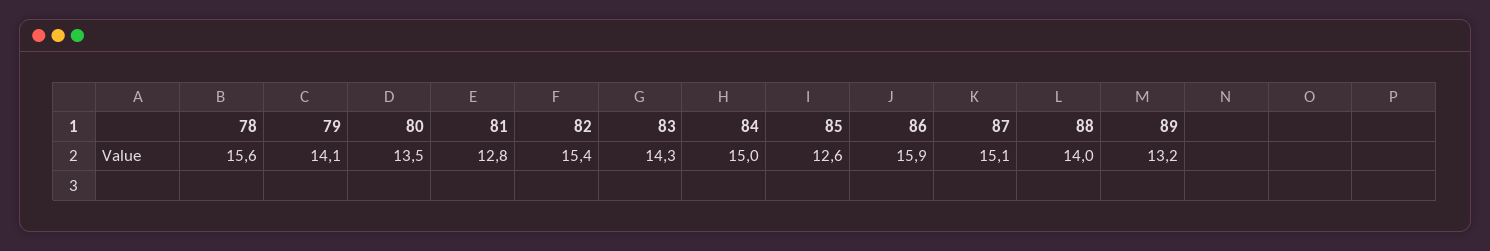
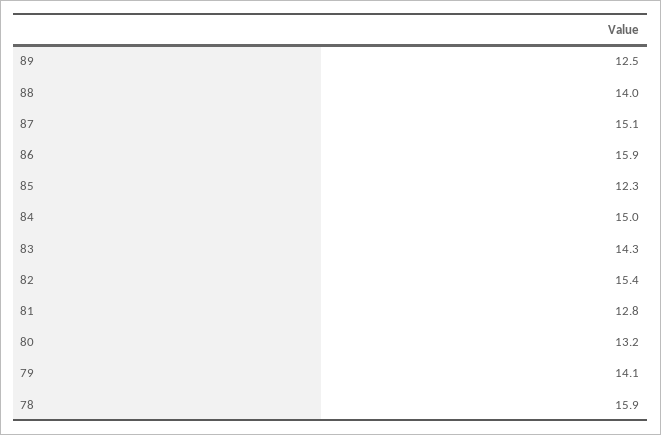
  {
-   "78": 15.6,
+   "78": 15.9,
    "79": 14.1,
-   "80": 13.5,
+   "80": 13.2,
    "81": 12.8,
    "82": 15.4,
    "83": 14.3,
    "84": 15,
-   "85": 12.6,
+   "85": 12.3,
    "86": 15.9,
    "87": 15.1,
    "88": 14,
-   "89": 13.2
+   "89": 12.5
  }

